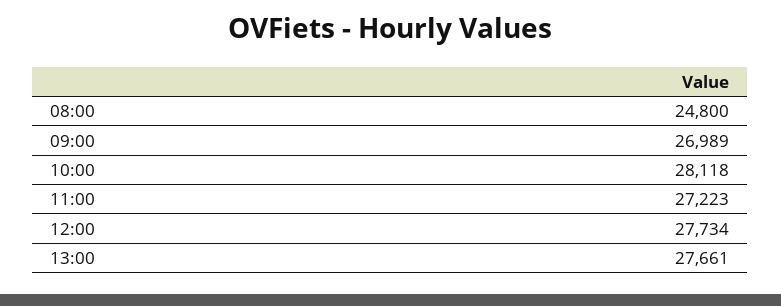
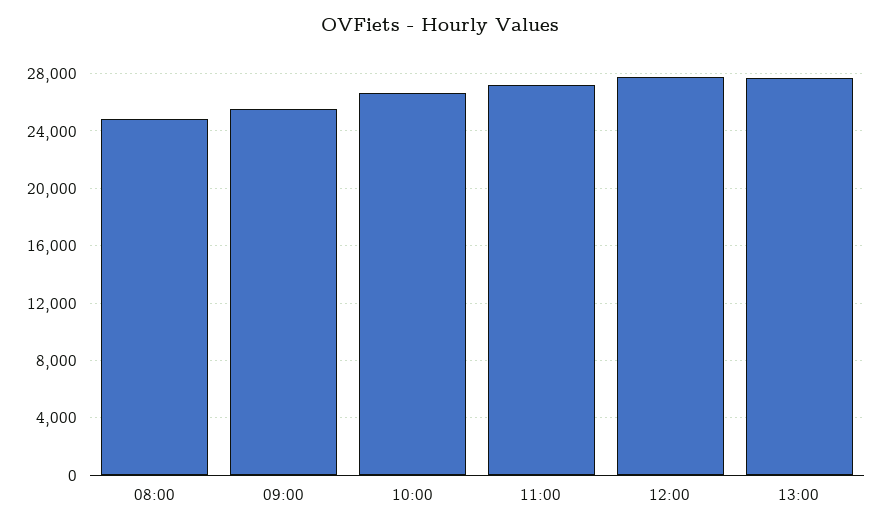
  {
    "08:00": 24800,
-   "09:00": 26989,
+   "09:00": 25500,
-   "10:00": 28118,
+   "10:00": 26500,
    "11:00": 27223,
    "12:00": 27734,
    "13:00": 27661
  }

